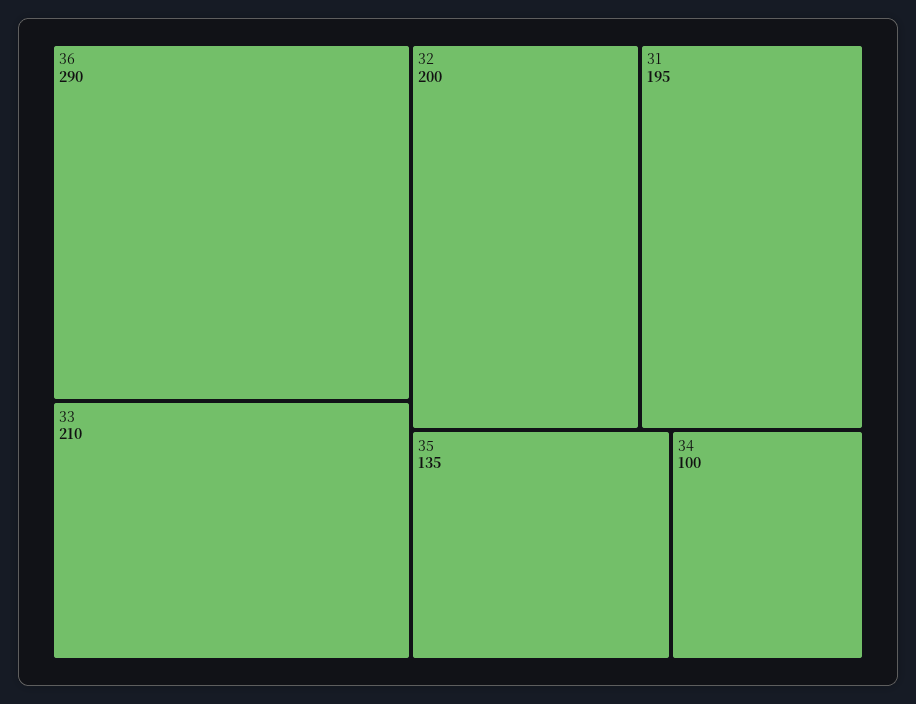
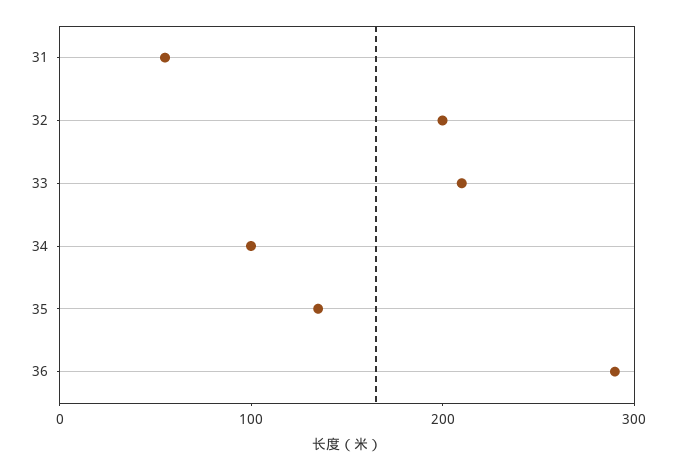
  {
    "36": 290,
    "33": 210,
    "32": 200,
-   "31": 195,
+   "31": 60,
    "35": 135,
    "34": 100
  }

